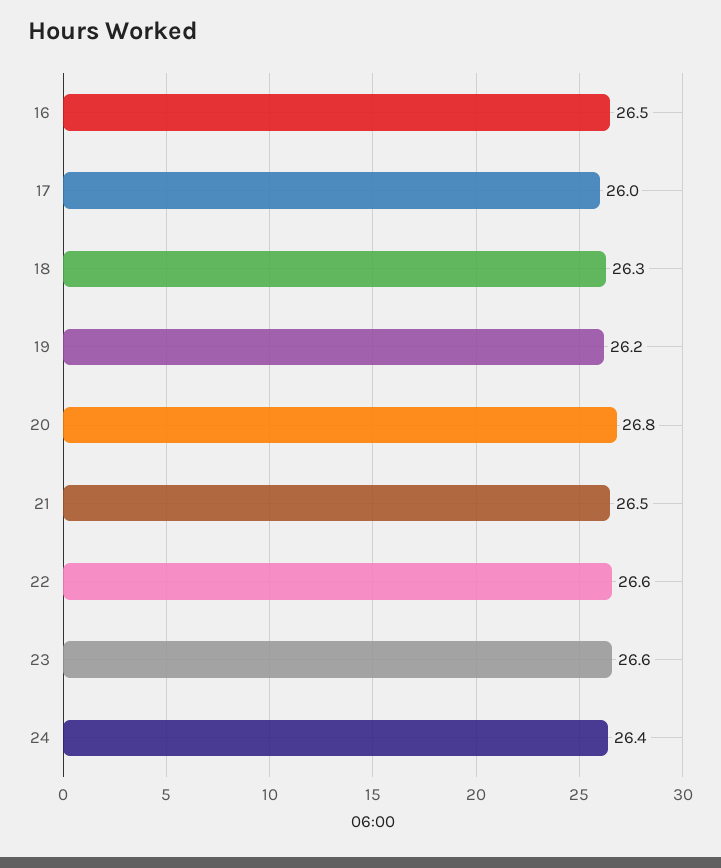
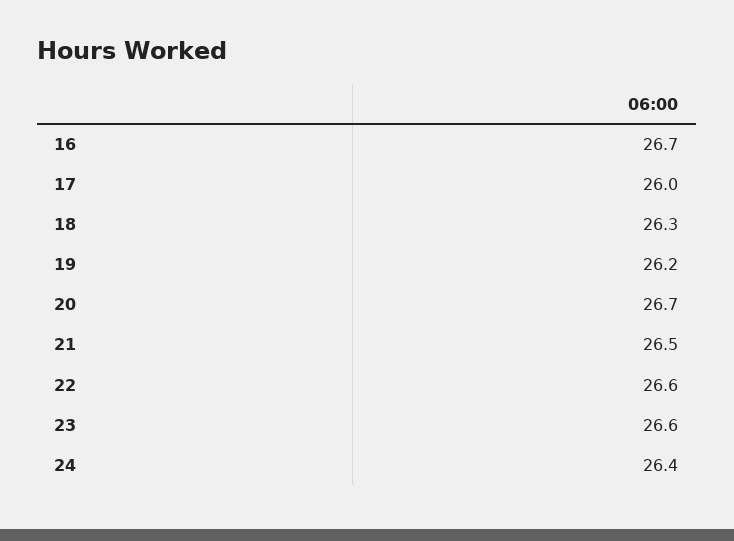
  {
-   "16": 26.5,
+   "16": 26.7,
    "17": 26,
    "18": 26.3,
    "19": 26.2,
-   "20": 26.8,
+   "20": 26.7,
    "21": 26.5,
    "22": 26.6,
    "23": 26.6,
    "24": 26.4
  }

